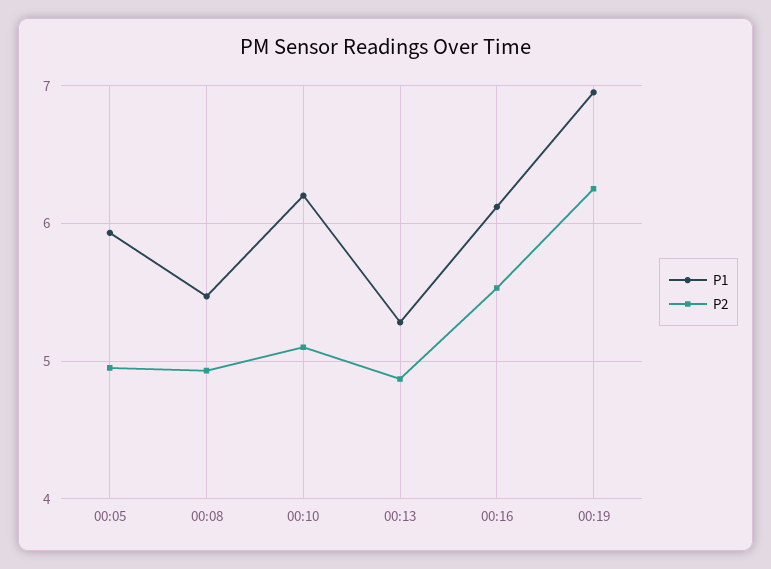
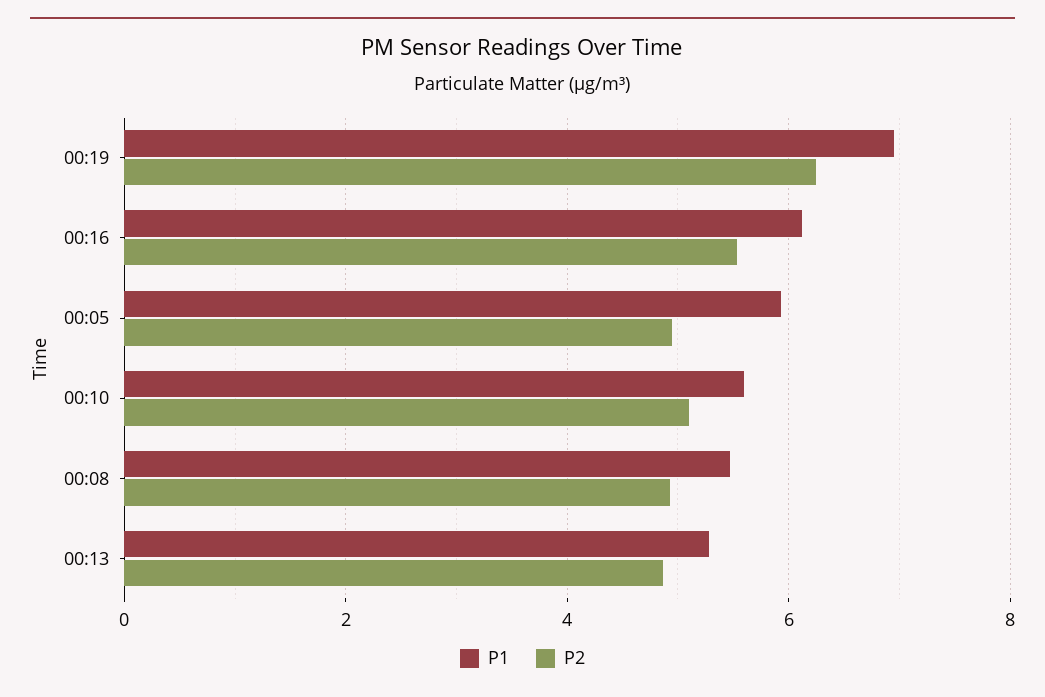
  {
    "P1": {
      "00:05": 5.9,
      "00:08": 5.5,
-     "00:10": 6.2,
+     "00:10": 5.6,
      "00:13": 5.3,
      "00:16": 6.1,
      "00:19": 7
    },
    "P2": {
      "00:05": 5,
      "00:08": 4.9,
      "00:10": 5.1,
      "00:13": 4.9,
      "00:16": 5.5,
      "00:19": 6.3
    }
  }

